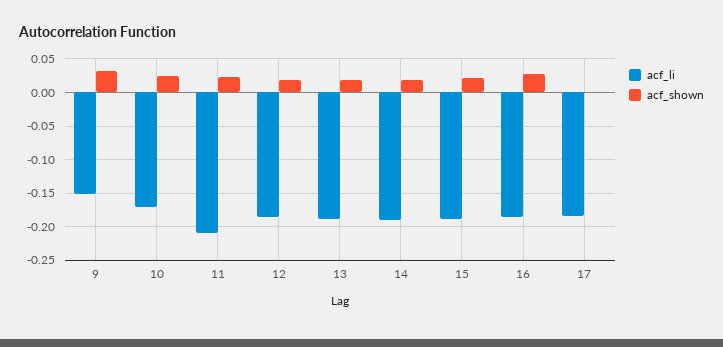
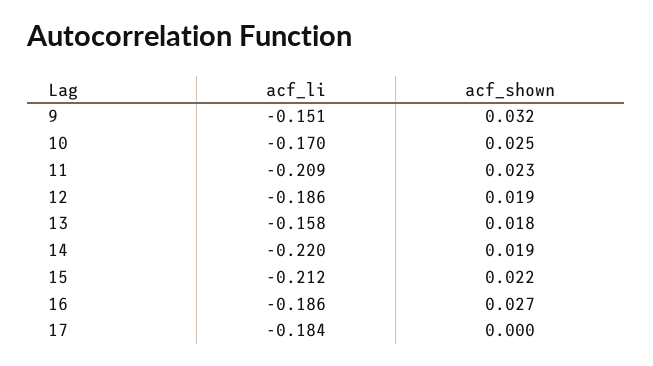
  {
    "acf_li": {
      "9": -0.151,
      "10": -0.17,
      "11": -0.209,
      "12": -0.186,
-     "13": -0.19,
+     "13": -0.158,
-     "14": -0.19,
+     "14": -0.22,
-     "15": -0.19,
+     "15": -0.212,
      "16": -0.186,
      "17": -0.184
    },
    "acf_shown": {
      "9": 0.032,
      "10": 0.025,
      "11": 0.023,
      "12": 0.019,
      "13": 0.018,
      "14": 0.019,
      "15": 0.022,
      "16": 0.027,
      "17": 0
    }
  }

